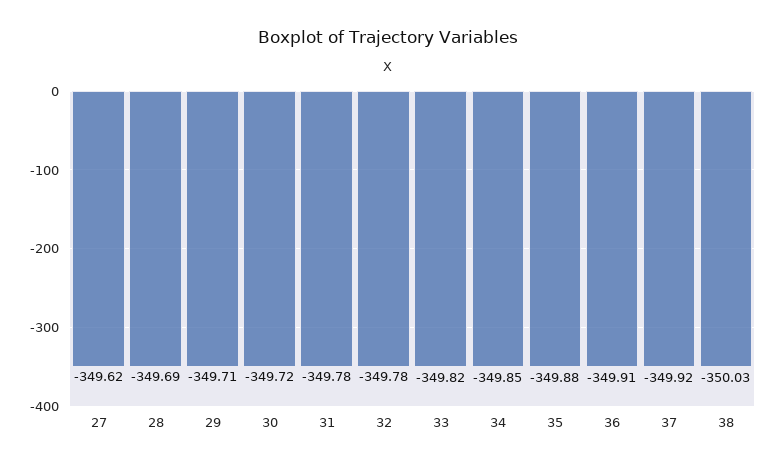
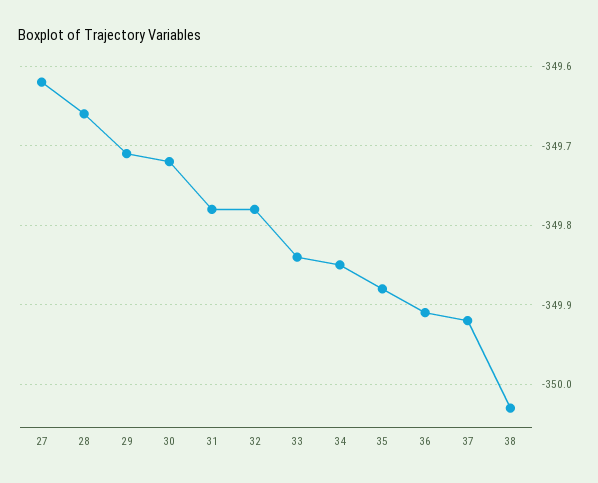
  {
    "27": -349.62,
-   "28": -349.69,
+   "28": -349.66,
    "29": -349.71,
    "30": -349.72,
    "31": -349.78,
    "32": -349.78,
-   "33": -349.82,
+   "33": -349.84,
    "34": -349.85,
    "35": -349.88,
    "36": -349.91,
    "37": -349.92,
    "38": -350.03
  }

